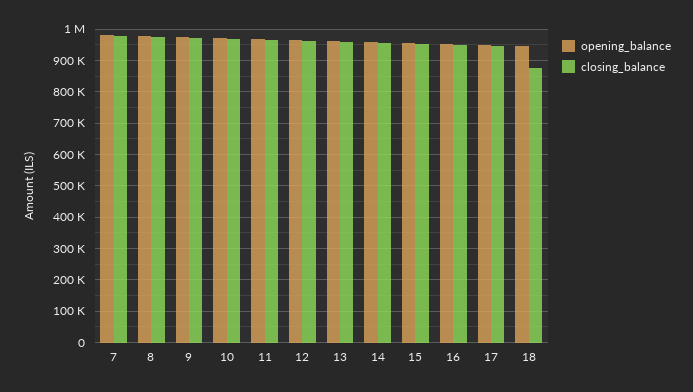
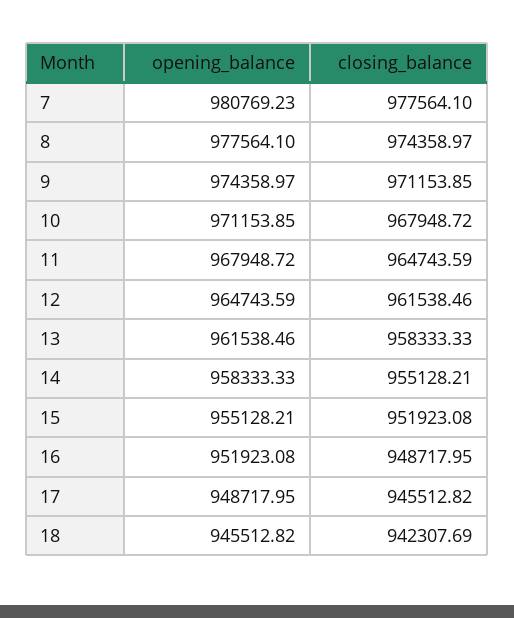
  {
    "opening_balance": {
      "7": 980769.23,
      "8": 977564.1,
      "9": 974358.97,
      "10": 971153.85,
      "11": 967948.72,
      "12": 964743.59,
      "13": 961538.46,
      "14": 958333.33,
      "15": 955128.21,
      "16": 951923.08,
      "17": 948717.95,
      "18": 945512.82
    },
    "closing_balance": {
      "7": 977564.1,
      "8": 974358.97,
      "9": 971153.85,
      "10": 967948.72,
      "11": 964743.59,
      "12": 961538.46,
      "13": 958333.33,
      "14": 955128.21,
      "15": 951923.08,
      "16": 948717.95,
      "17": 945512.82,
-     "18": 880000
+     "18": 942307.69
    }
  }

